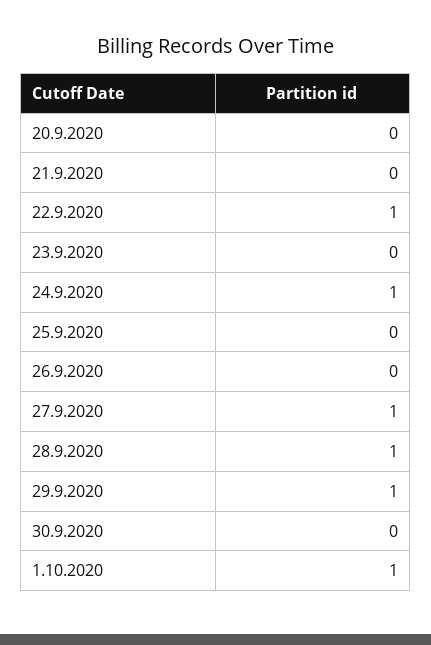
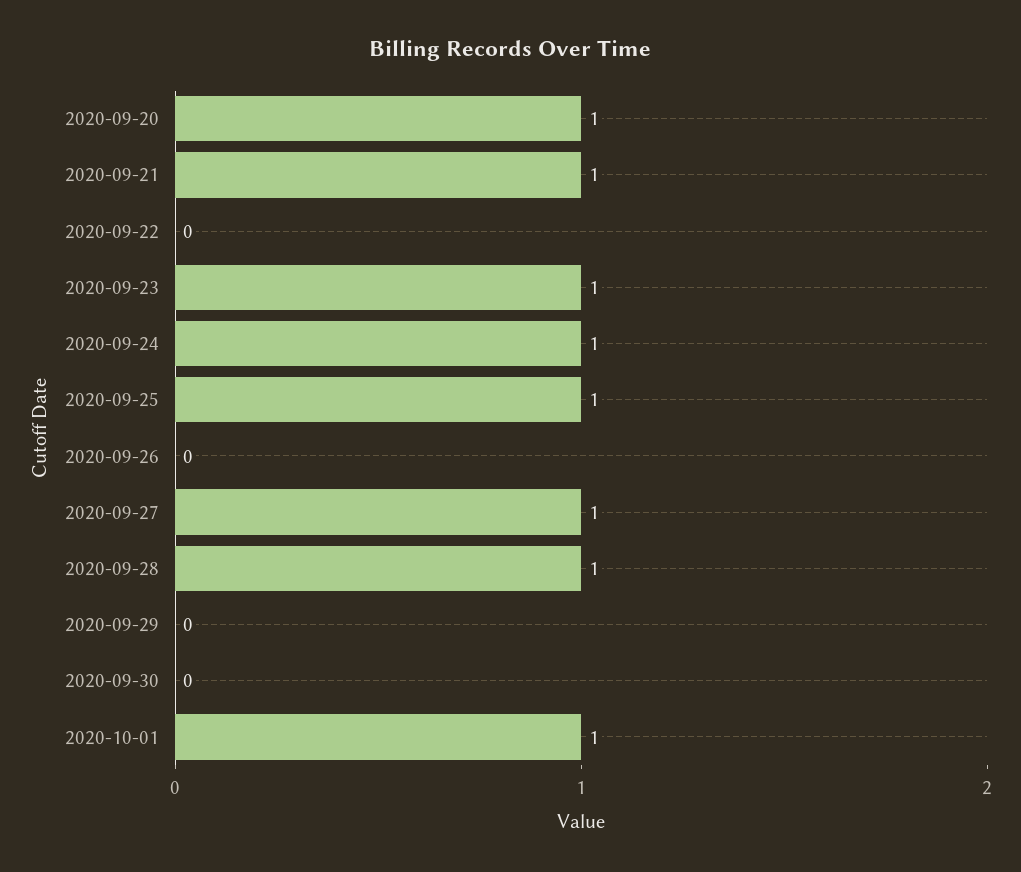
  {
-   "20.9.2020": 0,
+   "20.9.2020": 1,
-   "21.9.2020": 0,
+   "21.9.2020": 1,
-   "22.9.2020": 1,
+   "22.9.2020": 0,
-   "23.9.2020": 0,
+   "23.9.2020": 1,
    "24.9.2020": 1,
-   "25.9.2020": 0,
+   "25.9.2020": 1,
    "26.9.2020": 0,
    "27.9.2020": 1,
    "28.9.2020": 1,
-   "29.9.2020": 1,
+   "29.9.2020": 0,
    "30.9.2020": 0,
    "1.10.2020": 1
  }

